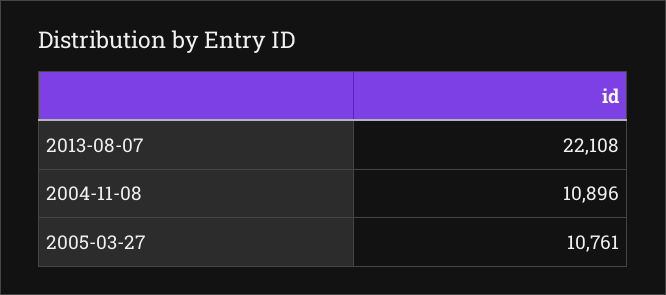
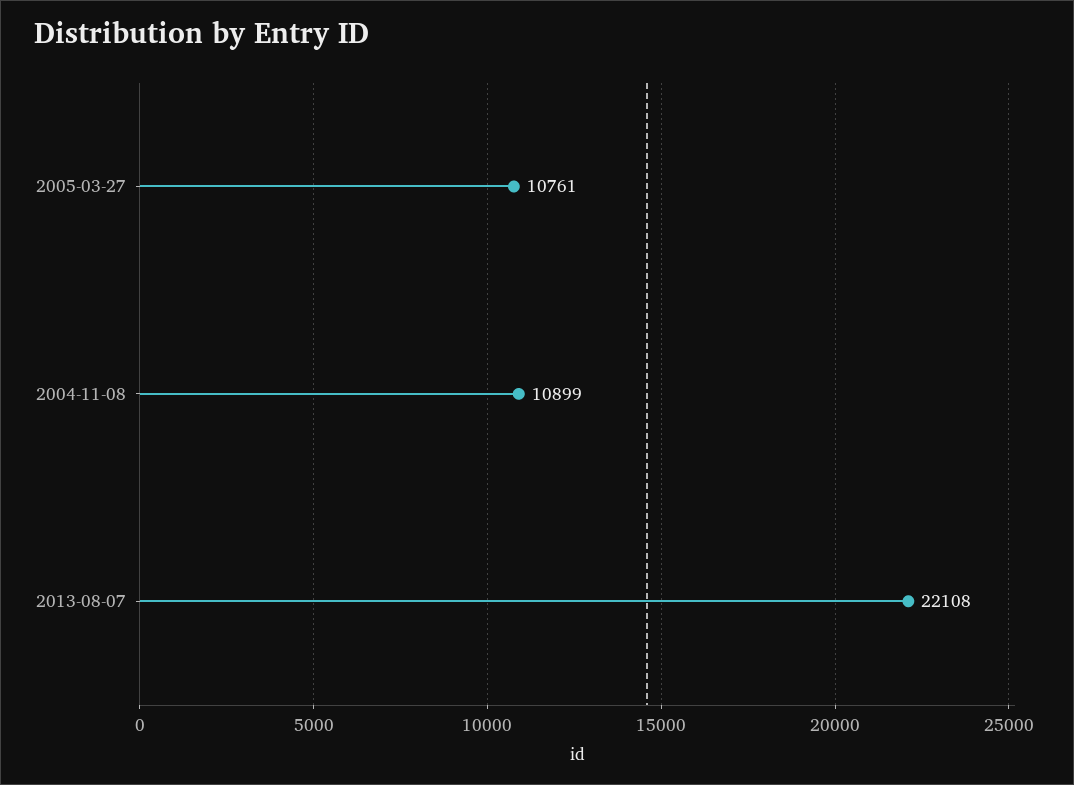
  {
    "2013-08-07": 22108,
-   "2004-11-08": 10896,
+   "2004-11-08": 10899,
    "2005-03-27": 10761
  }

